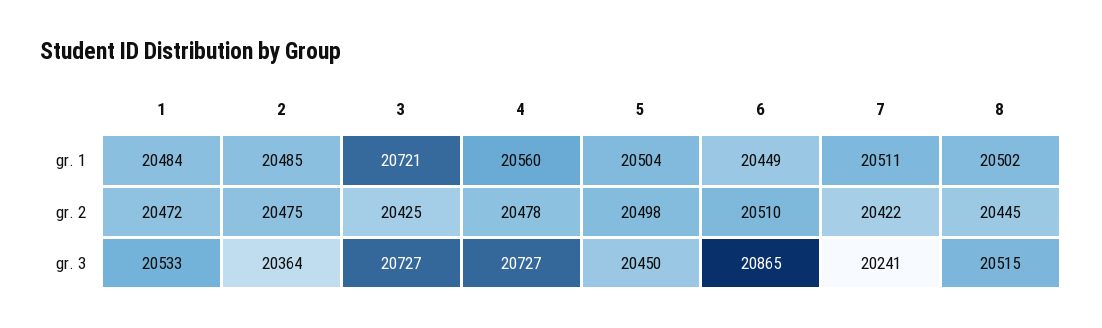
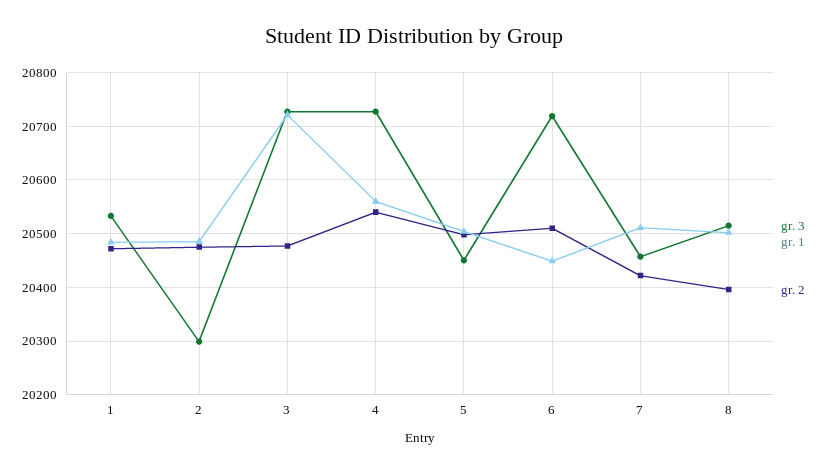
  {
    "gr. 1": {
      "1": 20484,
      "2": 20485,
      "3": 20721,
      "4": 20560,
      "5": 20504,
      "6": 20449,
      "7": 20511,
      "8": 20502
    },
    "gr. 2": {
      "1": 20472,
      "2": 20475,
-     "3": 20425,
+     "3": 20480,
-     "4": 20478,
+     "4": 20540,
      "5": 20498,
      "6": 20510,
      "7": 20422,
-     "8": 20445
+     "8": 20400
    },
    "gr. 3": {
      "1": 20533,
-     "2": 20364,
+     "2": 20300,
      "3": 20727,
      "4": 20727,
      "5": 20450,
-     "6": 20865,
+     "6": 20720,
-     "7": 20241,
+     "7": 20460,
      "8": 20515
    }
  }

